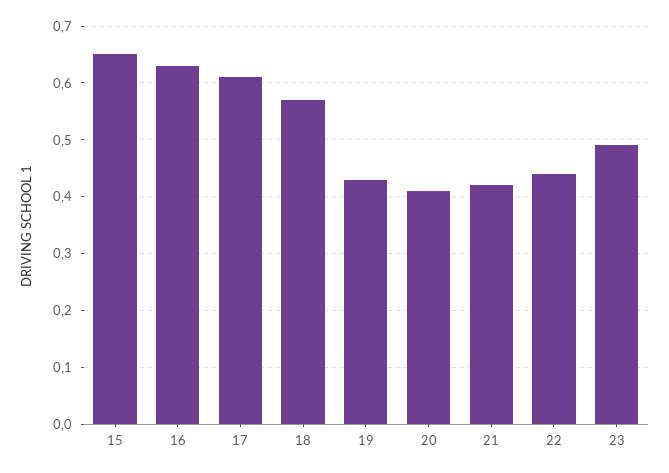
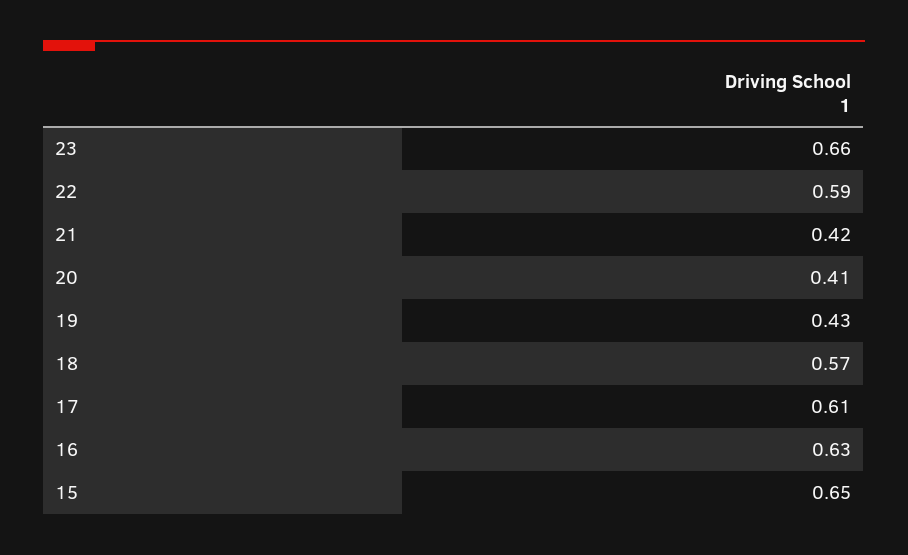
  {
    "15": 0.65,
    "16": 0.63,
    "17": 0.61,
    "18": 0.57,
    "19": 0.43,
    "20": 0.41,
    "21": 0.42,
-   "22": 0.45,
+   "22": 0.59,
-   "23": 0.5
+   "23": 0.66
  }

